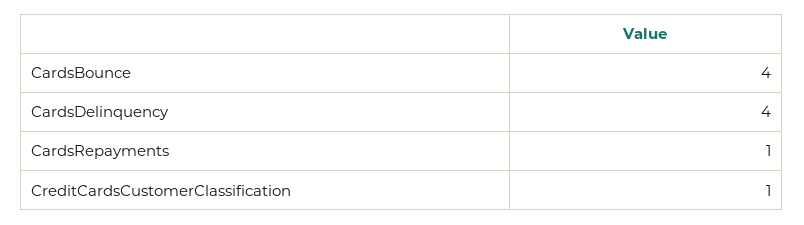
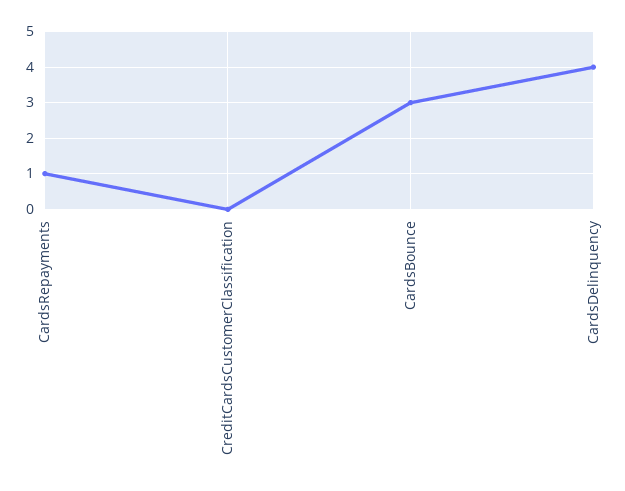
  {
-   "CardsBounce": 4,
+   "CardsBounce": 3,
    "CardsDelinquency": 4,
    "CardsRepayments": 1,
-   "CreditCardsCustomerClassification": 1
+   "CreditCardsCustomerClassification": 0
  }

